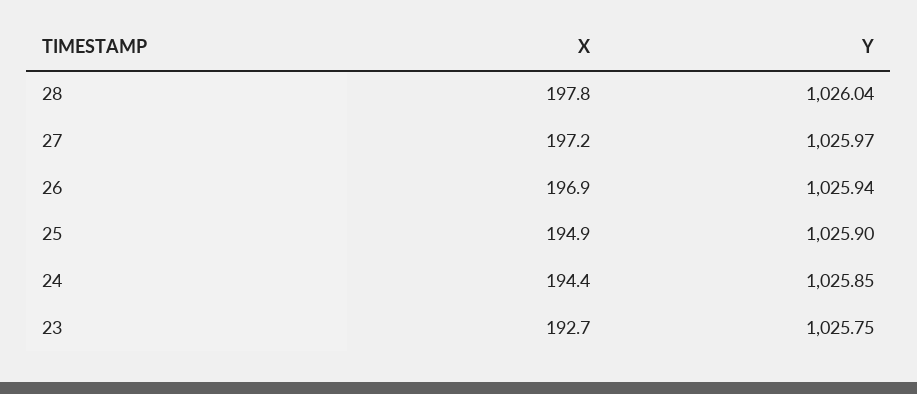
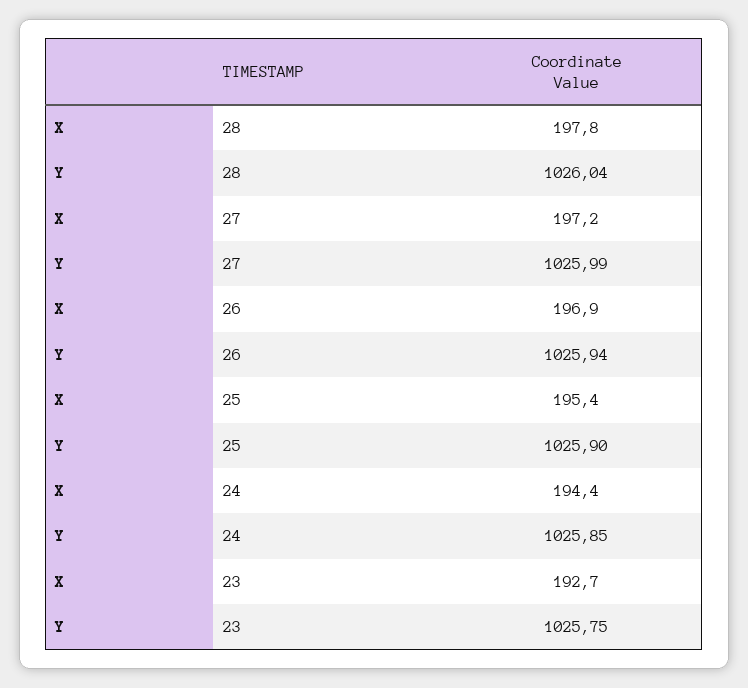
  {
    "X": {
      "28": 197.8,
      "27": 197.2,
      "26": 196.9,
-     "25": 194.9,
+     "25": 195.4,
      "24": 194.4,
      "23": 192.7
    },
    "Y": {
      "28": 1026.04,
-     "27": 1025.97,
+     "27": 1025.99,
      "26": 1025.94,
      "25": 1025.9,
      "24": 1025.85,
      "23": 1025.75
    }
  }

